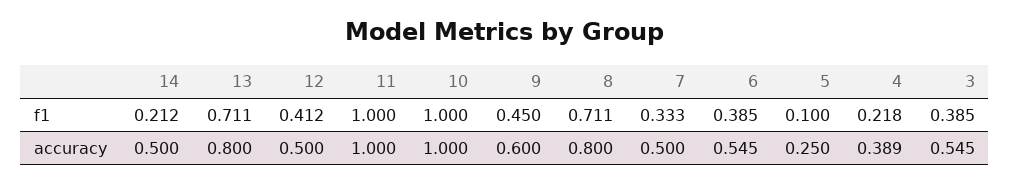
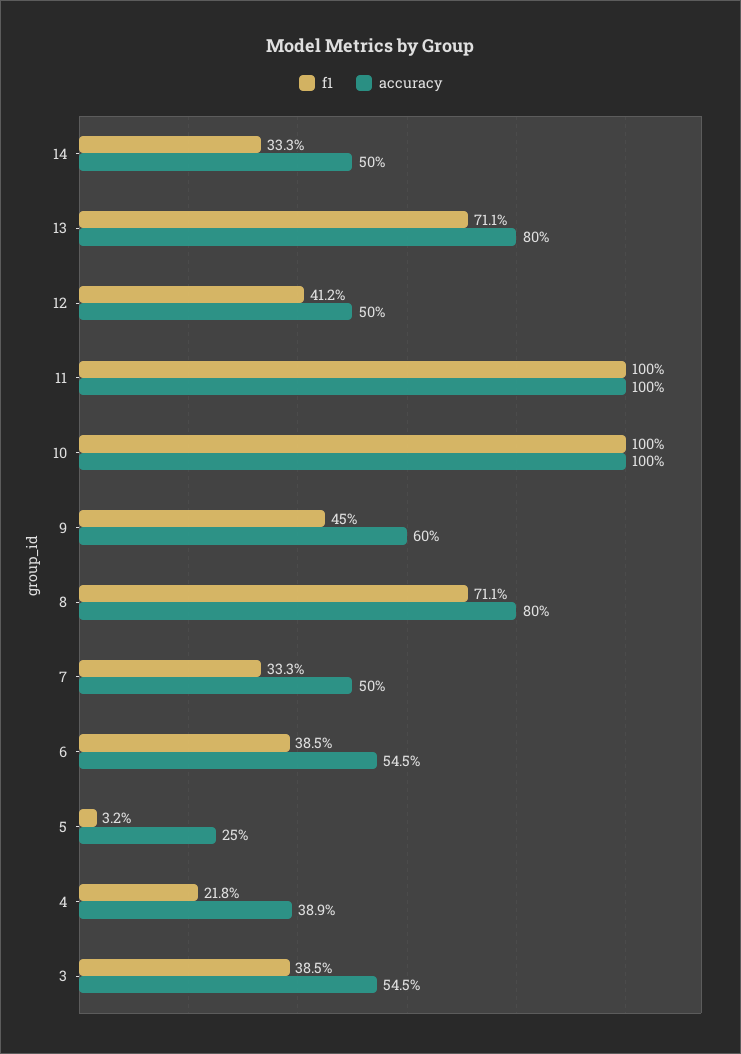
  {
    "f1": {
-     "14": 0.212,
+     "14": 0.333,
      "13": 0.711,
      "12": 0.412,
      "11": 1,
      "10": 1,
      "9": 0.45,
      "8": 0.711,
      "7": 0.333,
      "6": 0.385,
-     "5": 0.1,
+     "5": 0.032,
      "4": 0.218,
      "3": 0.385
    },
    "accuracy": {
      "14": 0.5,
      "13": 0.8,
      "12": 0.5,
      "11": 1,
      "10": 1,
      "9": 0.6,
      "8": 0.8,
      "7": 0.5,
      "6": 0.545,
      "5": 0.25,
      "4": 0.389,
      "3": 0.545
    }
  }

